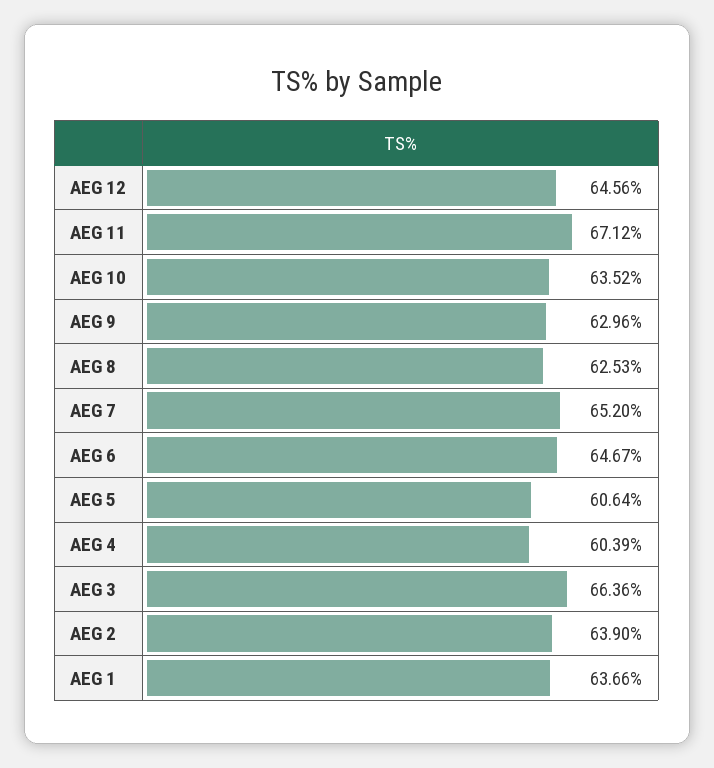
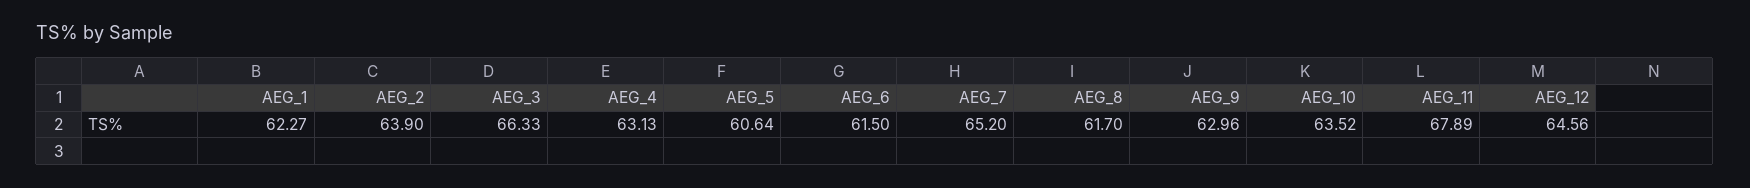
  {
    "AEG 12": 64.56,
-   "AEG 11": 67.12,
+   "AEG 11": 67.89,
    "AEG 10": 63.52,
    "AEG 9": 62.96,
-   "AEG 8": 62.53,
+   "AEG 8": 61.7,
    "AEG 7": 65.2,
-   "AEG 6": 64.67,
+   "AEG 6": 61.5,
    "AEG 5": 60.64,
-   "AEG 4": 60.39,
+   "AEG 4": 63.13,
-   "AEG 3": 66.36,
+   "AEG 3": 66.33,
    "AEG 2": 63.9,
-   "AEG 1": 63.66
+   "AEG 1": 62.27
  }

